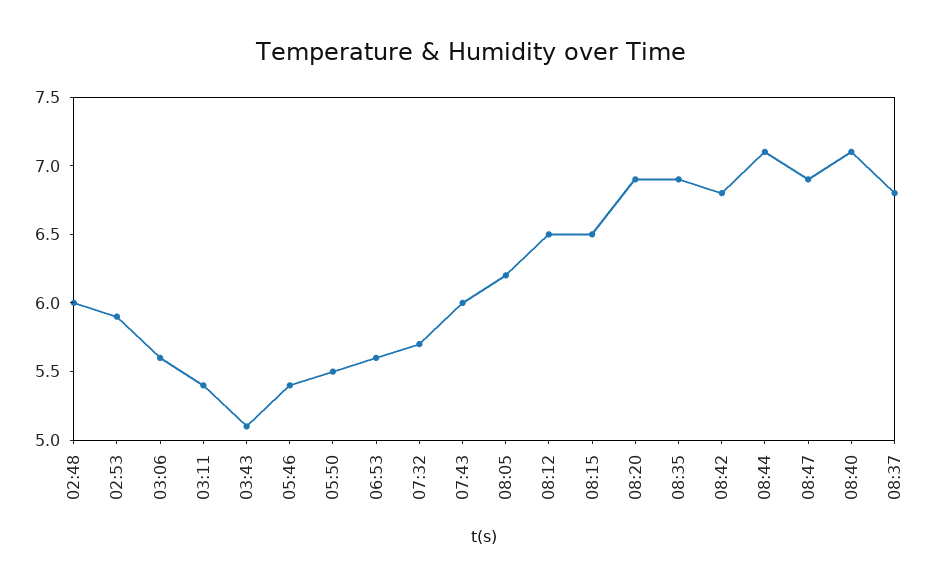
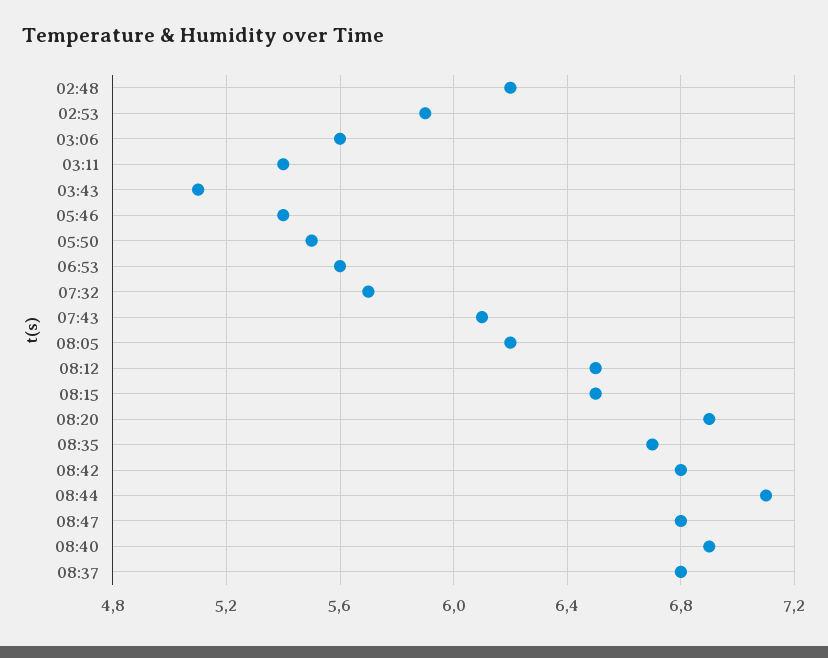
  {
-   "02:48": 6,
+   "02:48": 6.2,
    "02:53": 5.9,
    "03:06": 5.6,
    "03:11": 5.4,
    "03:43": 5.1,
    "05:46": 5.4,
    "05:50": 5.5,
    "06:53": 5.6,
    "07:32": 5.7,
-   "07:43": 6,
+   "07:43": 6.1,
    "08:05": 6.2,
    "08:12": 6.5,
    "08:15": 6.5,
    "08:20": 6.9,
-   "08:35": 6.9,
+   "08:35": 6.7,
    "08:42": 6.8,
    "08:44": 7.1,
-   "08:47": 6.9,
+   "08:47": 6.8,
-   "08:40": 7.1,
+   "08:40": 6.9,
    "08:37": 6.8
  }

